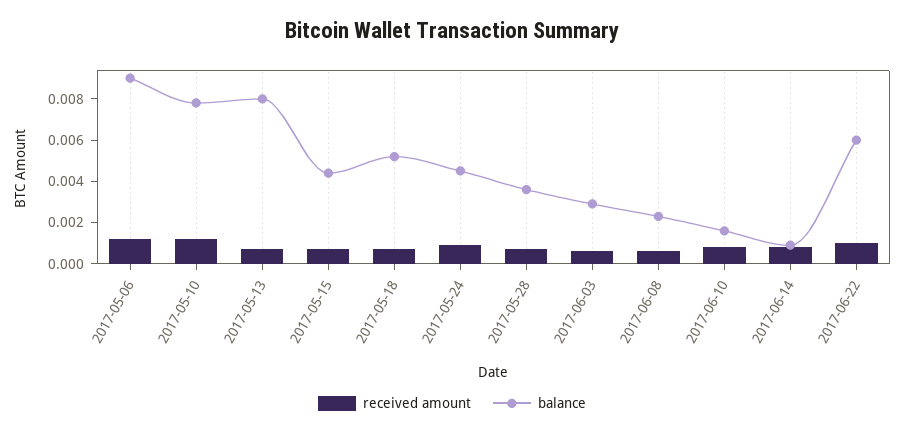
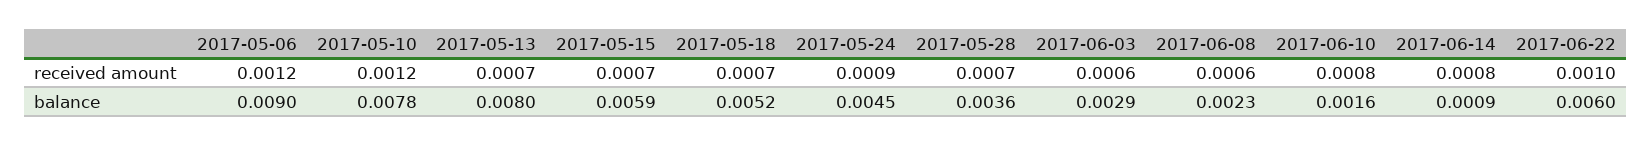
  {
    "received amount": {
      "2017-05-06": 0.0012,
      "2017-05-10": 0.0012,
      "2017-05-13": 0.0007,
      "2017-05-15": 0.0007,
      "2017-05-18": 0.0007,
      "2017-05-24": 0.0009,
      "2017-05-28": 0.0007,
      "2017-06-03": 0.0006,
      "2017-06-08": 0.0006,
      "2017-06-10": 0.0008,
      "2017-06-14": 0.0008,
      "2017-06-22": 0.001
    },
    "balance": {
      "2017-05-06": 0.009,
      "2017-05-10": 0.0078,
      "2017-05-13": 0.008,
-     "2017-05-15": 0.0045,
+     "2017-05-15": 0.0059,
      "2017-05-18": 0.0052,
      "2017-05-24": 0.0045,
      "2017-05-28": 0.0036,
      "2017-06-03": 0.0029,
      "2017-06-08": 0.0023,
      "2017-06-10": 0.0016,
      "2017-06-14": 0.0009,
      "2017-06-22": 0.006
    }
  }

